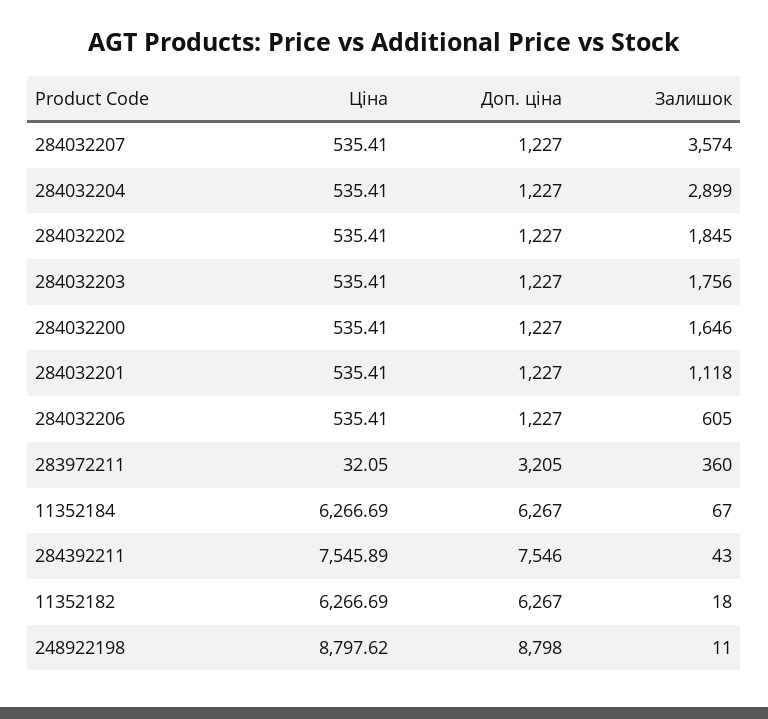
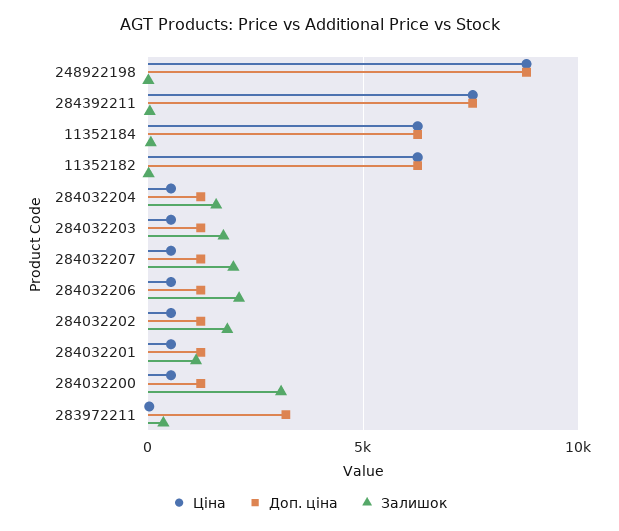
  {
    "Ціна": {
      "284032207": 535.41,
      "284032204": 535.41,
      "284032202": 535.41,
      "284032203": 535.41,
      "284032200": 535.41,
      "284032201": 535.41,
      "284032206": 535.41,
      "283972211": 32.05,
      "11352184": 6266.69,
      "284392211": 7545.89,
      "11352182": 6266.69,
      "248922198": 8797.62
    },
    "Доп. ціна": {
      "284032207": 1227,
      "284032204": 1227,
      "284032202": 1227,
      "284032203": 1227,
      "284032200": 1227,
      "284032201": 1227,
      "284032206": 1227,
      "283972211": 3205,
      "11352184": 6267,
      "284392211": 7546,
      "11352182": 6267,
      "248922198": 8798
    },
    "Залишок": {
-     "284032207": 3574,
+     "284032207": 2000,
-     "284032204": 2899,
+     "284032204": 1500,
      "284032202": 1845,
      "284032203": 1756,
-     "284032200": 1646,
+     "284032200": 3000,
      "284032201": 1118,
-     "284032206": 605,
+     "284032206": 2000,
      "283972211": 360,
      "11352184": 67,
      "284392211": 43,
      "11352182": 18,
      "248922198": 11
    }
  }

